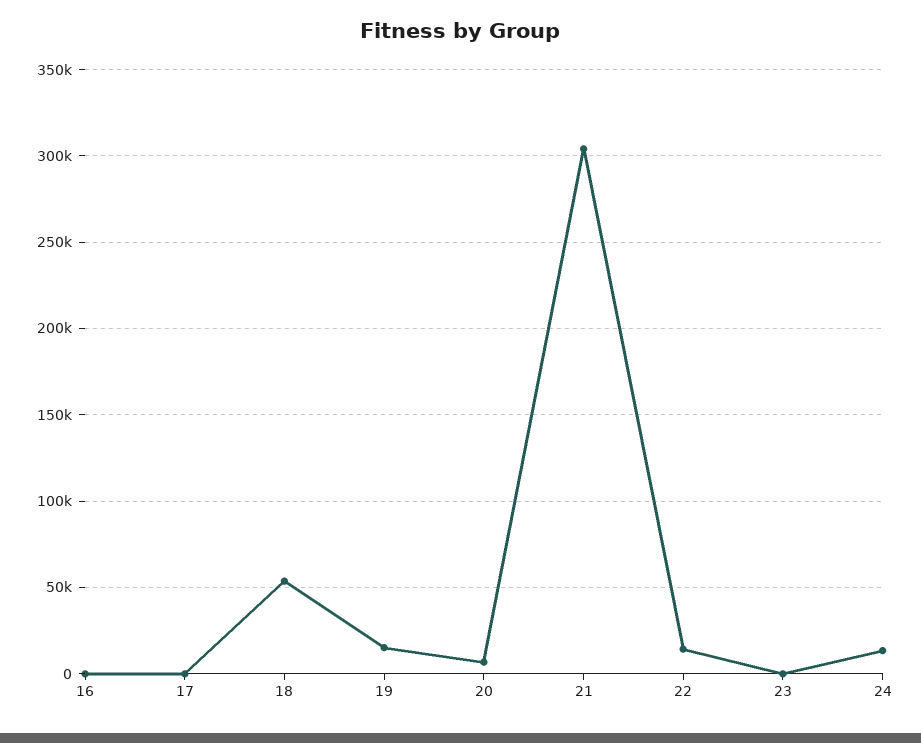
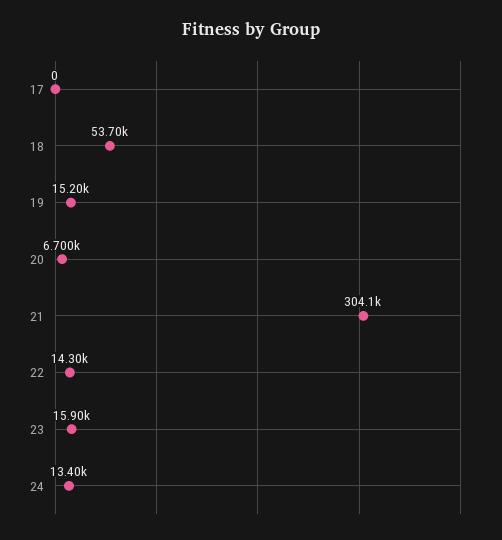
  {
-   "16": 0,
    "17": 0,
    "18": 53700,
    "19": 15200,
    "20": 6700,
    "21": 304100,
    "22": 14300,
-   "23": 0,
+   "23": 15900,
    "24": 13400
  }

